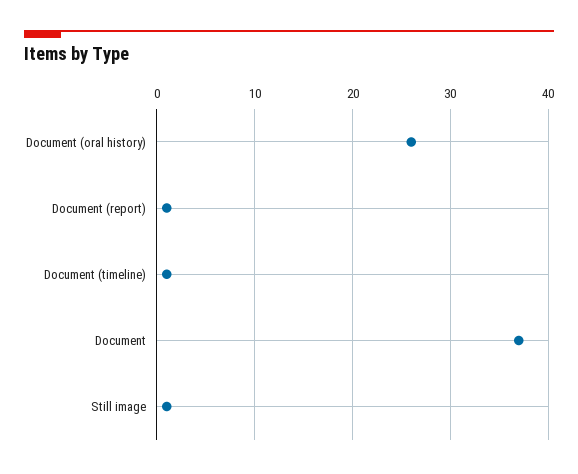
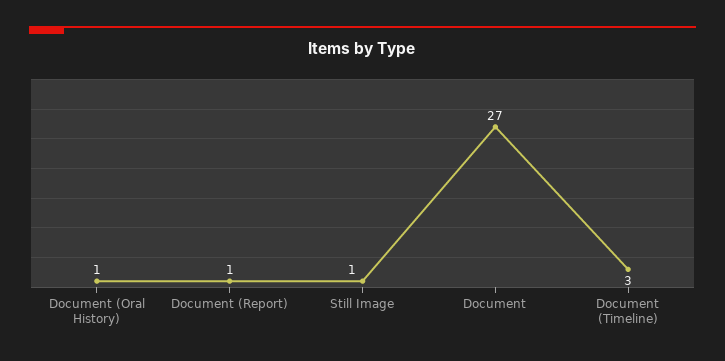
  {
-   "Document (oral history)": 26,
+   "Document (oral history)": 1,
    "Document (report)": 1,
-   "Document (timeline)": 1,
+   "Document (timeline)": 3,
-   "Document": 37,
+   "Document": 27,
    "Still image": 1
  }

